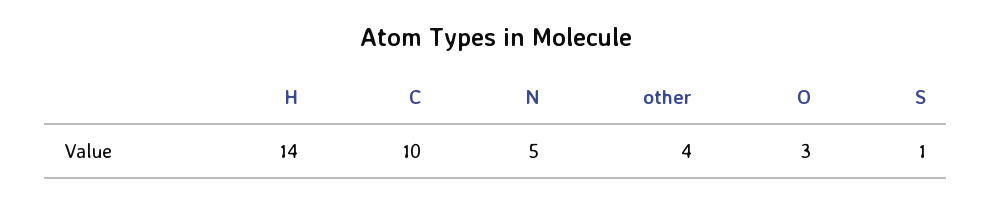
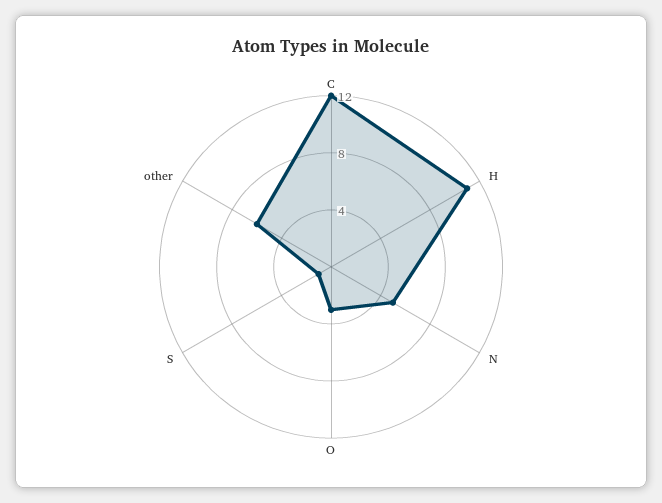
  {
-   "H": 14,
+   "H": 11,
-   "C": 10,
+   "C": 12,
    "N": 5,
-   "other": 4,
+   "other": 6,
    "O": 3,
    "S": 1
  }

